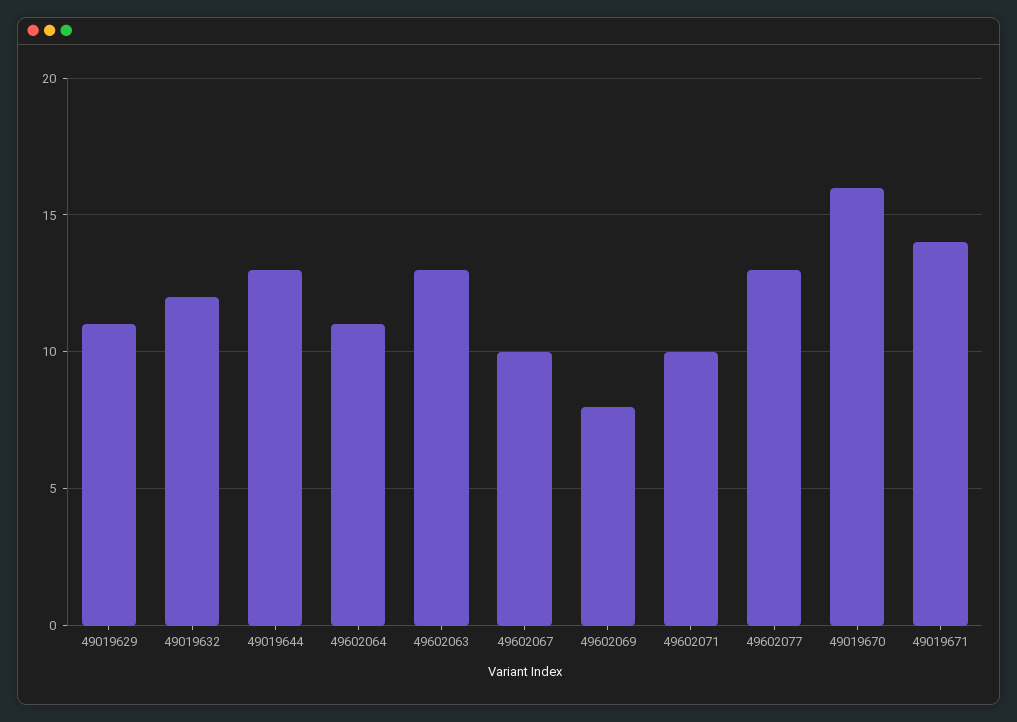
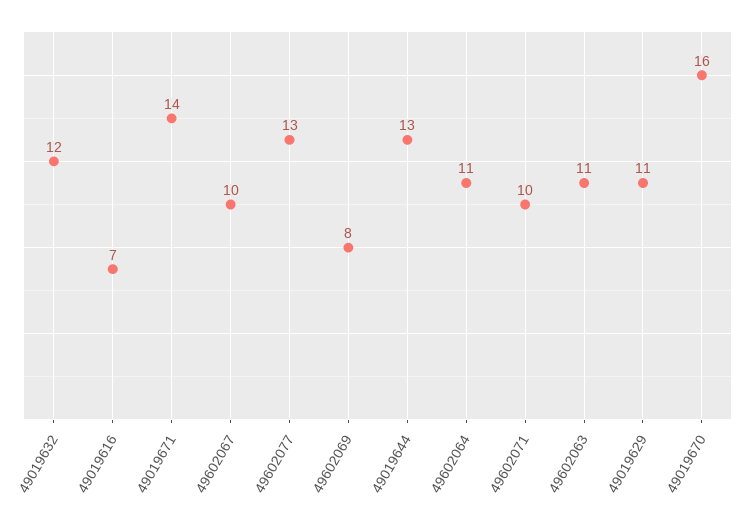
  {
    "49019629": 11,
    "49019632": 12,
    "49019644": 13,
    "49602064": 11,
-   "49602063": 13,
+   "49602063": 11,
    "49602067": 10,
    "49602069": 8,
    "49602071": 10,
    "49602077": 13,
    "49019670": 16,
-   "49019671": 14
+   "49019671": 14,
+   "49019616": 7
  }

